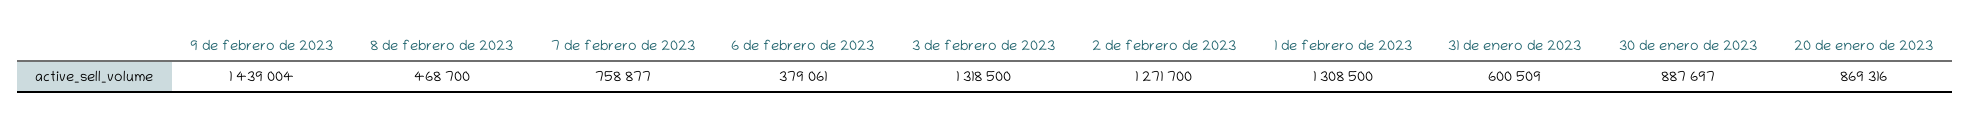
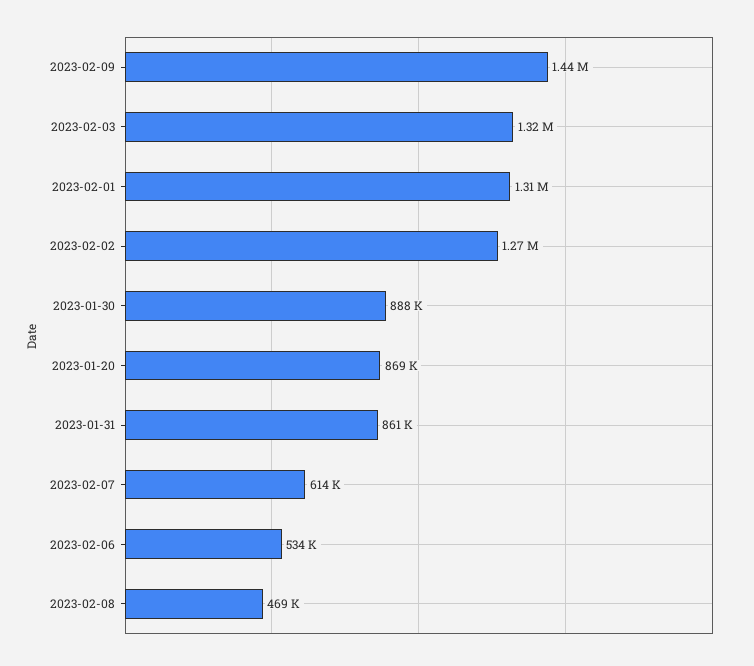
  {
    "9 de febrero de 2023": 1439004,
    "8 de febrero de 2023": 468700,
-   "7 de febrero de 2023": 758877,
+   "7 de febrero de 2023": 614000,
-   "6 de febrero de 2023": 379061,
+   "6 de febrero de 2023": 534000,
    "3 de febrero de 2023": 1318500,
    "2 de febrero de 2023": 1271700,
    "1 de febrero de 2023": 1308500,
-   "31 de enero de 2023": 600509,
+   "31 de enero de 2023": 861000,
    "30 de enero de 2023": 887697,
    "20 de enero de 2023": 869316
  }

